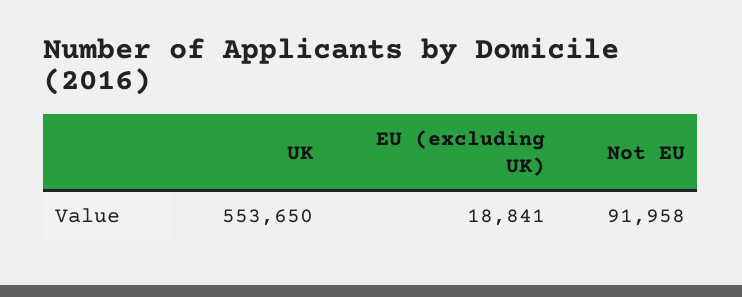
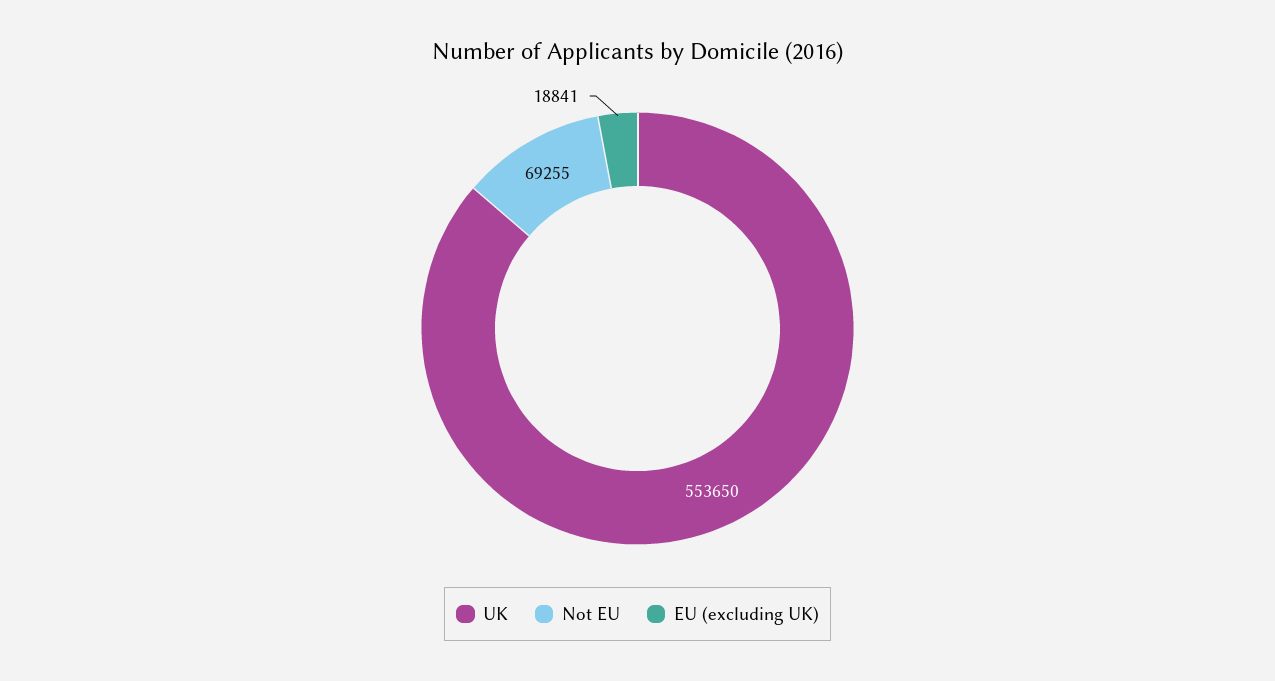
  {
    "UK": 553650,
    "EU (excluding UK)": 18841,
-   "Not EU": 91958
+   "Not EU": 69255
  }

